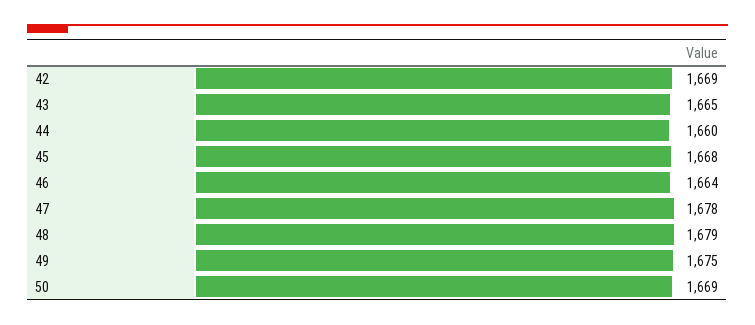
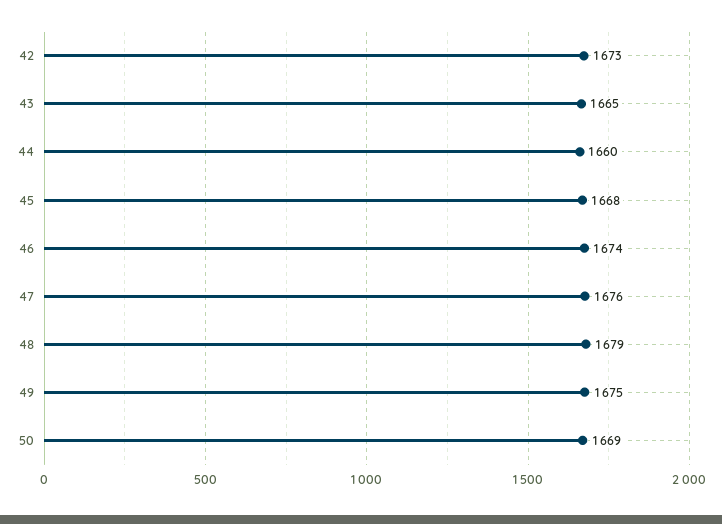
  {
-   "42": 1669,
+   "42": 1673,
    "43": 1665,
    "44": 1660,
    "45": 1668,
-   "46": 1664,
+   "46": 1674,
-   "47": 1678,
+   "47": 1676,
    "48": 1679,
    "49": 1675,
    "50": 1669
  }

